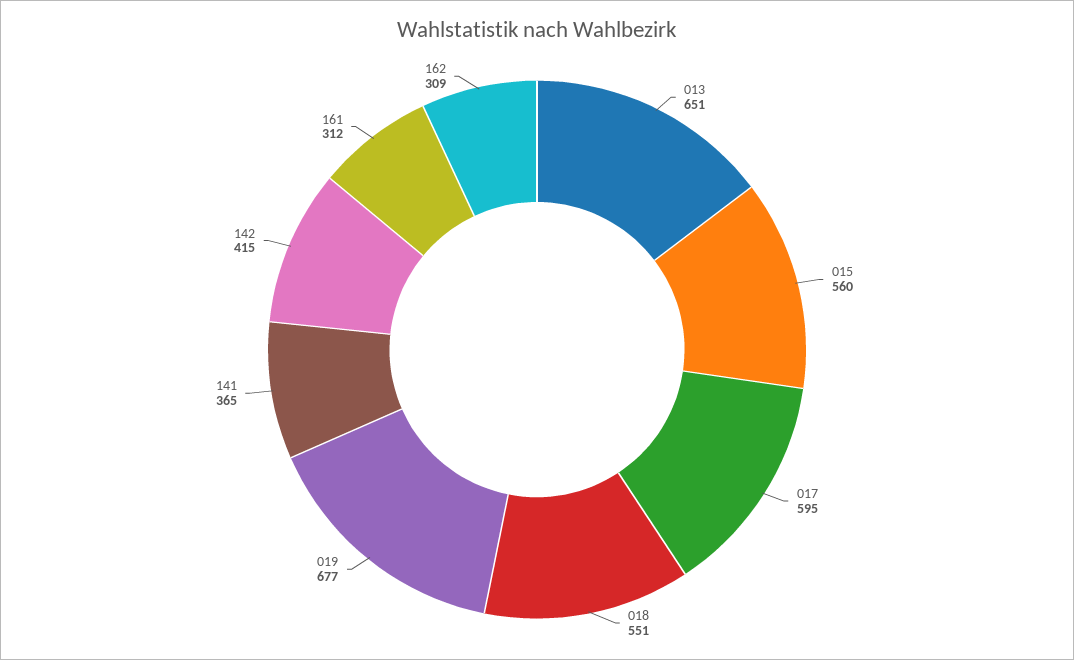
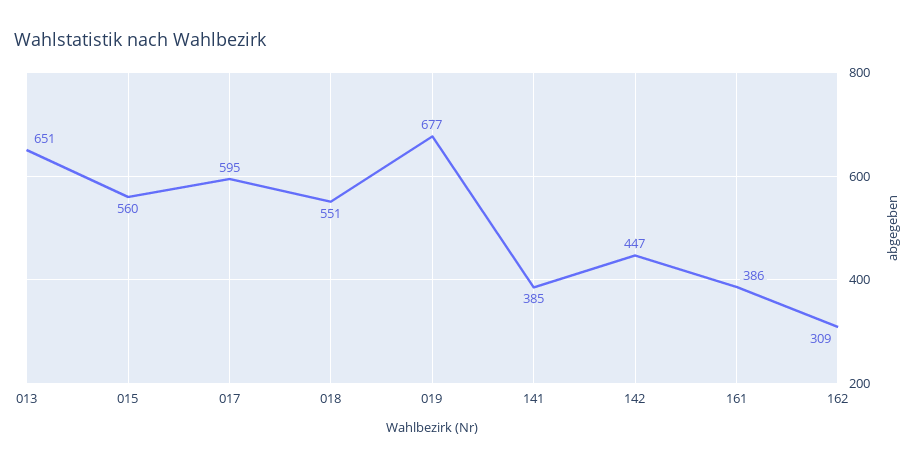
  {
    "013": 651,
    "015": 560,
    "017": 595,
    "018": 551,
    "019": 677,
-   "141": 365,
+   "141": 385,
-   "142": 415,
+   "142": 447,
-   "161": 312,
+   "161": 386,
    "162": 309
  }

